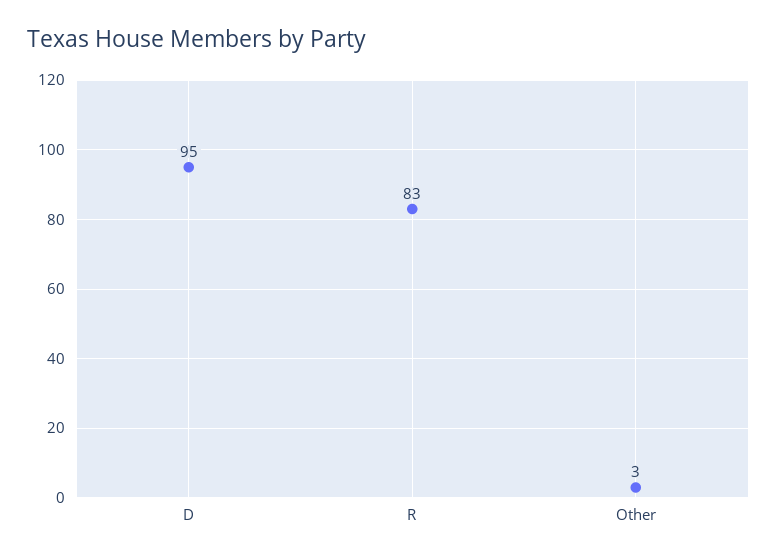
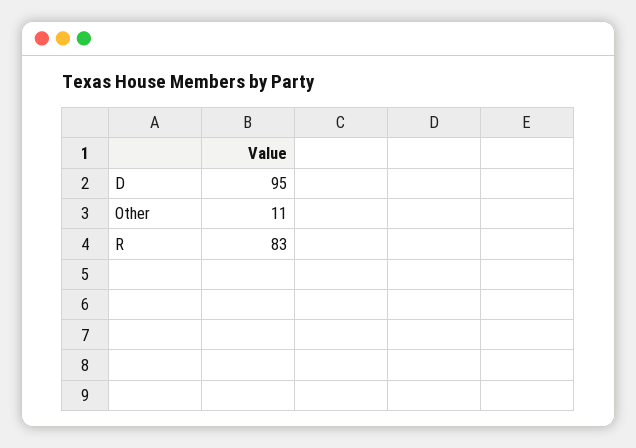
  {
    "D": 95,
    "R": 83,
-   "Other": 3
+   "Other": 11
  }

